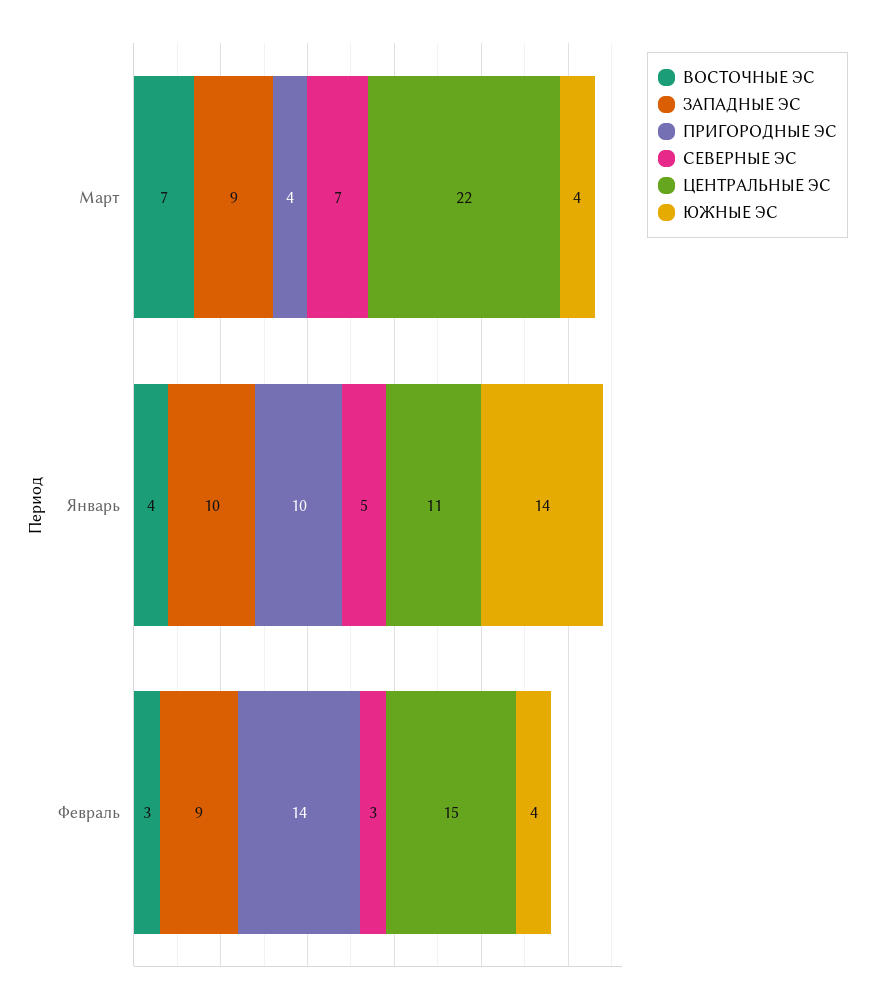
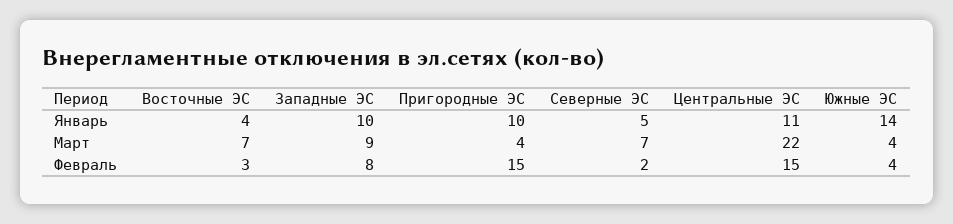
  {
    "ВОСТОЧНЫЕ ЭС": {
      "Март": 7,
      "Январь": 4,
      "Февраль": 3
    },
    "ЗАПАДНЫЕ ЭС": {
      "Март": 9,
      "Январь": 10,
-     "Февраль": 9
+     "Февраль": 8
    },
    "ПРИГОРОДНЫЕ ЭС": {
      "Март": 4,
      "Январь": 10,
-     "Февраль": 14
+     "Февраль": 15
    },
    "СЕВЕРНЫЕ ЭС": {
      "Март": 7,
      "Январь": 5,
-     "Февраль": 3
+     "Февраль": 2
    },
    "ЦЕНТРАЛЬНЫЕ ЭС": {
      "Март": 22,
      "Январь": 11,
      "Февраль": 15
    },
    "ЮЖНЫЕ ЭС": {
      "Март": 4,
      "Январь": 14,
      "Февраль": 4
    }
  }

